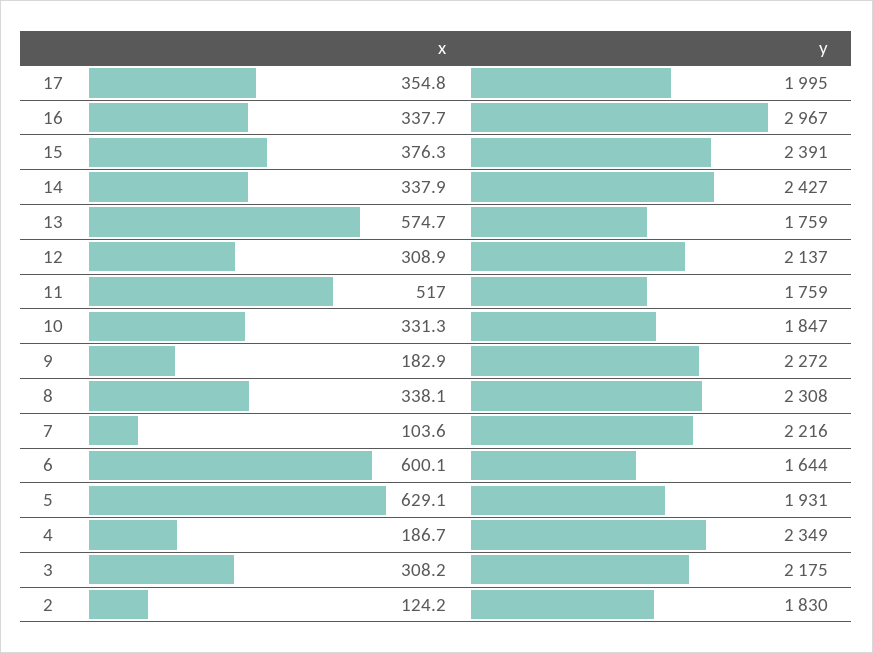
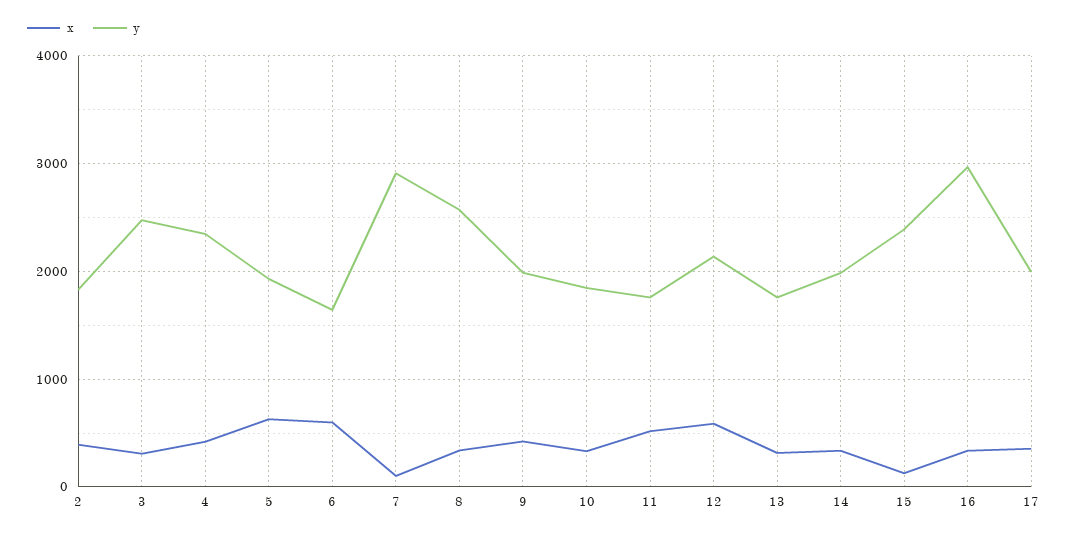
  {
    "x": {
      "17": 354.8,
      "16": 337.7,
-     "15": 376.3,
+     "15": 100,
      "14": 337.9,
-     "13": 574.7,
+     "13": 300,
-     "12": 308.9,
+     "12": 600,
      "11": 517,
      "10": 331.3,
-     "9": 182.9,
+     "9": 400,
      "8": 338.1,
      "7": 103.6,
      "6": 600.1,
      "5": 629.1,
-     "4": 186.7,
+     "4": 400,
      "3": 308.2,
-     "2": 124.2
+     "2": 400
    },
    "y": {
      "17": 1995,
      "16": 2967,
      "15": 2391,
-     "14": 2427,
+     "14": 2000,
      "13": 1759,
      "12": 2137,
      "11": 1759,
      "10": 1847,
-     "9": 2272,
+     "9": 2000,
-     "8": 2308,
+     "8": 2600,
-     "7": 2216,
+     "7": 2900,
      "6": 1644,
      "5": 1931,
      "4": 2349,
-     "3": 2175,
+     "3": 2500,
      "2": 1830
    }
  }

